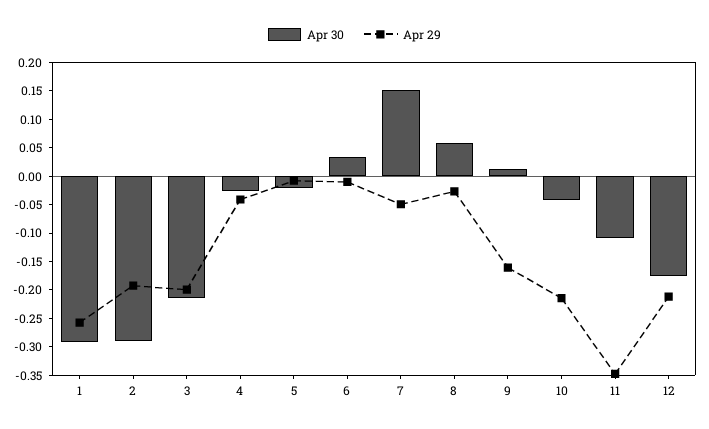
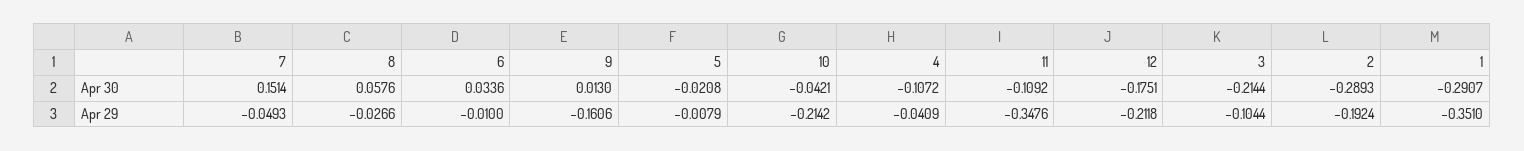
  {
    "Apr 30": {
      "1": -0.2907,
      "2": -0.2893,
      "3": -0.2144,
-     "4": -0.025,
+     "4": -0.1072,
      "5": -0.0208,
      "6": 0.0336,
      "7": 0.1514,
      "8": 0.0576,
      "9": 0.013,
      "10": -0.0421,
      "11": -0.1092,
      "12": -0.1751
    },
    "Apr 29": {
-     "1": -0.25,
+     "1": -0.351,
      "2": -0.1924,
-     "3": -0.2,
+     "3": -0.1044,
      "4": -0.0409,
      "5": -0.0079,
      "6": -0.01,
      "7": -0.0493,
      "8": -0.0266,
      "9": -0.1606,
      "10": -0.2142,
      "11": -0.3476,
      "12": -0.2118
    }
  }

